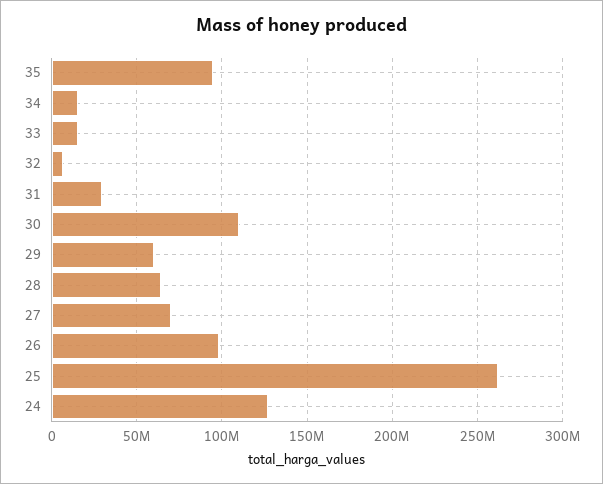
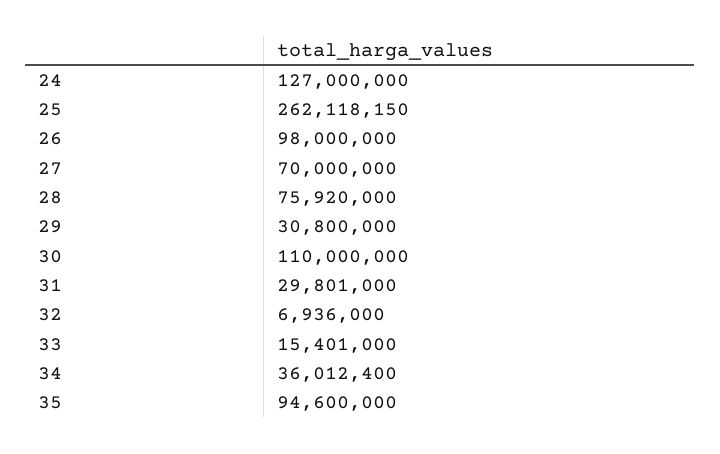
  {
    "35": 94600000,
-   "34": 15000000,
+   "34": 36012400,
    "33": 15401000,
    "32": 6936000,
    "31": 29801000,
    "30": 110000000,
-   "29": 60000000,
+   "29": 30800000,
-   "28": 65000000,
+   "28": 75920000,
    "27": 70000000,
    "26": 98000000,
    "25": 262118150,
    "24": 127000000
  }

